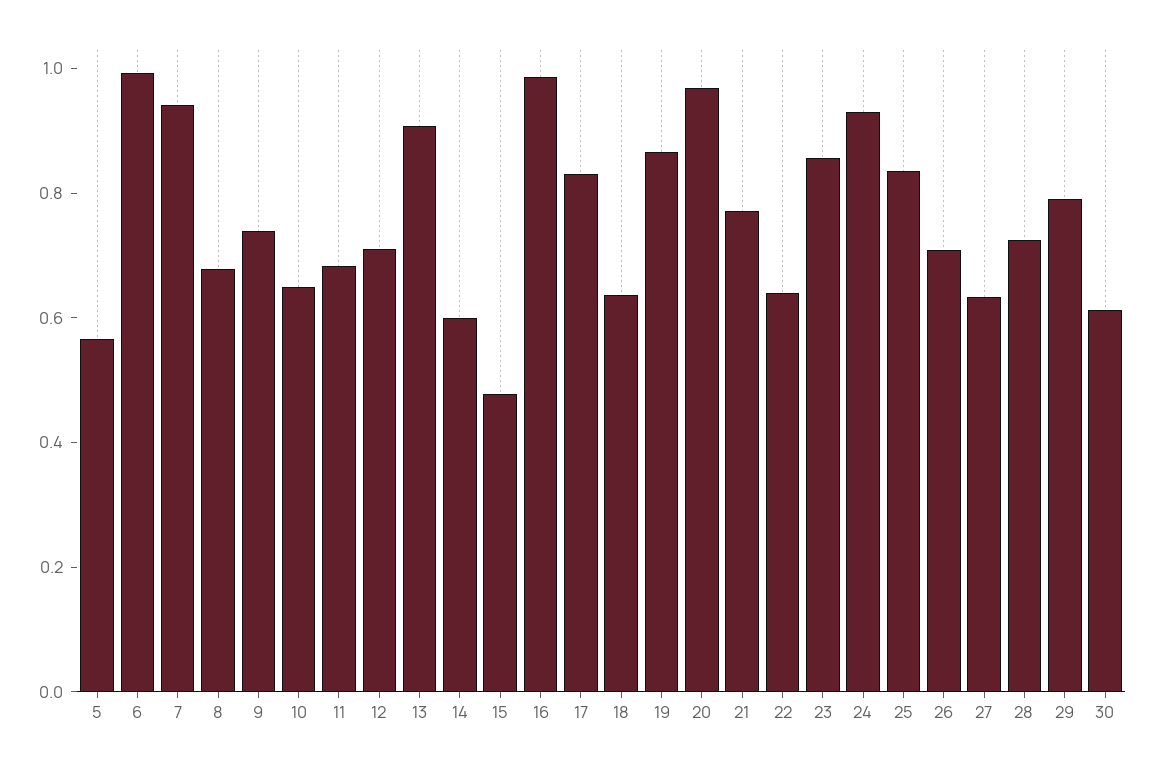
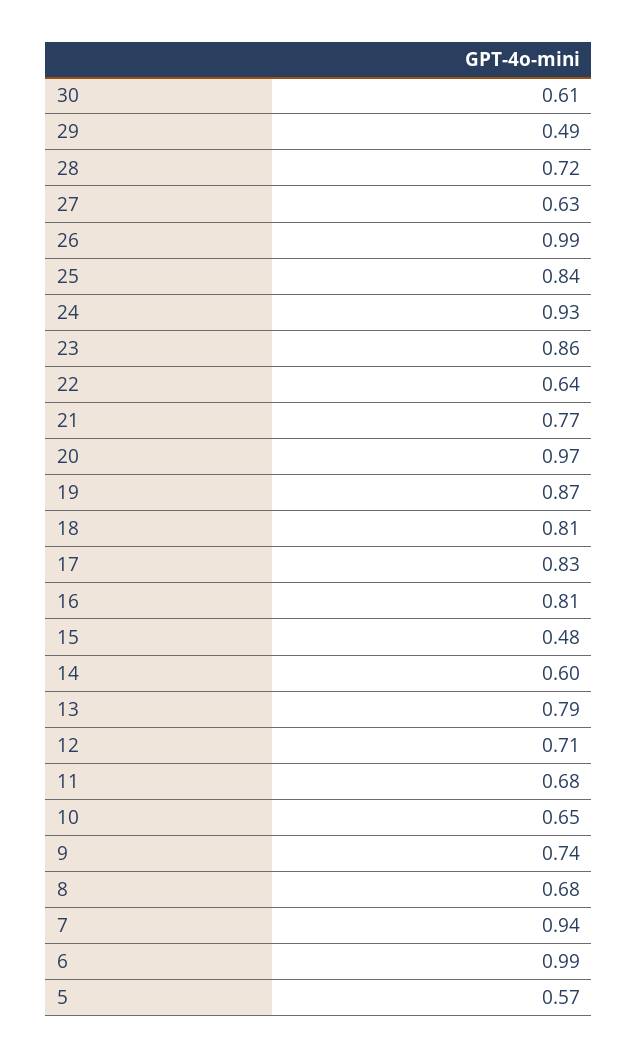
  {
    "5": 0.57,
    "6": 0.99,
    "7": 0.94,
    "8": 0.68,
    "9": 0.74,
    "10": 0.65,
    "11": 0.68,
    "12": 0.71,
-   "13": 0.9,
+   "13": 0.79,
    "14": 0.6,
    "15": 0.48,
-   "16": 1,
+   "16": 0.81,
    "17": 0.83,
-   "18": 0.65,
+   "18": 0.81,
    "19": 0.87,
    "20": 0.97,
    "21": 0.77,
    "22": 0.64,
    "23": 0.86,
    "24": 0.93,
    "25": 0.84,
-   "26": 0.7,
+   "26": 0.99,
    "27": 0.63,
    "28": 0.72,
-   "29": 0.8,
+   "29": 0.49,
    "30": 0.61
  }

